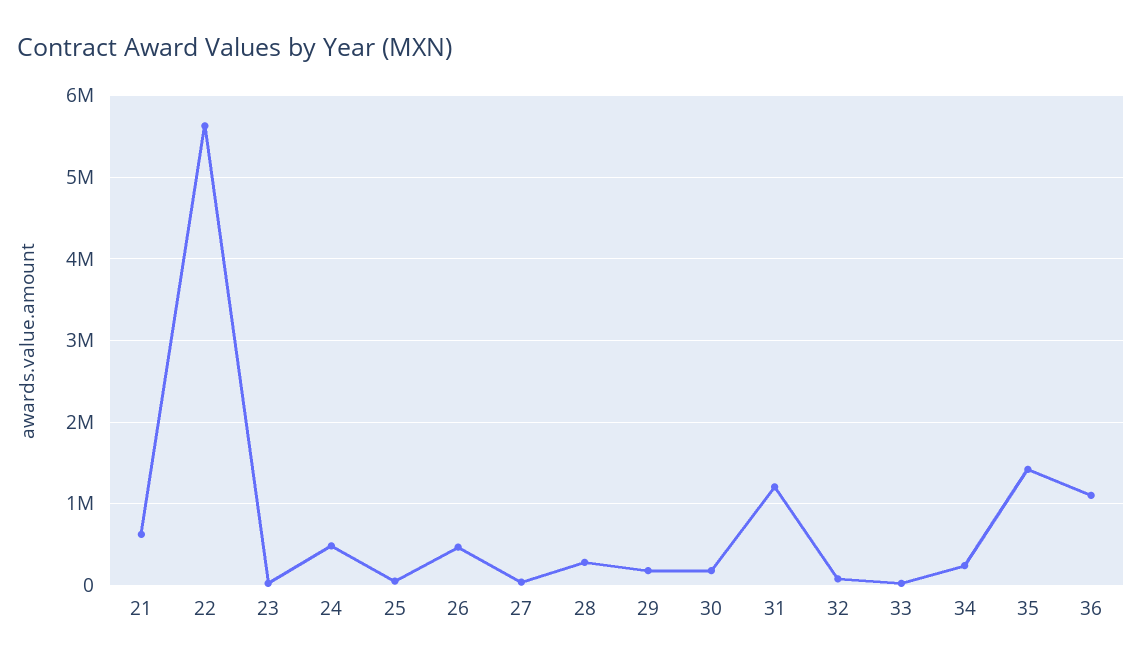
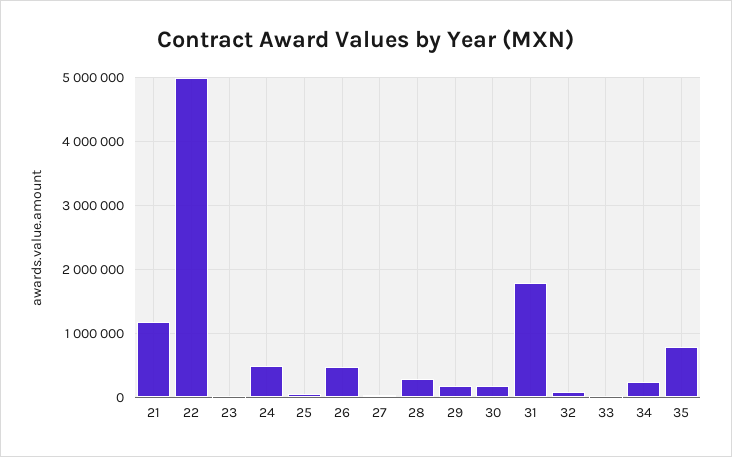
  {
-   "21": 600000,
+   "21": 1200000,
-   "22": 5600000,
+   "22": 5000000,
    "23": 0,
    "24": 500000,
    "25": 100000,
    "26": 500000,
    "27": 0,
    "28": 300000,
    "29": 200000,
    "30": 200000,
-   "31": 1200000,
+   "31": 1800000,
    "32": 100000,
    "33": 0,
    "34": 200000,
-   "35": 1400000,
+   "35": 800000
-   "36": 1100000
  }

